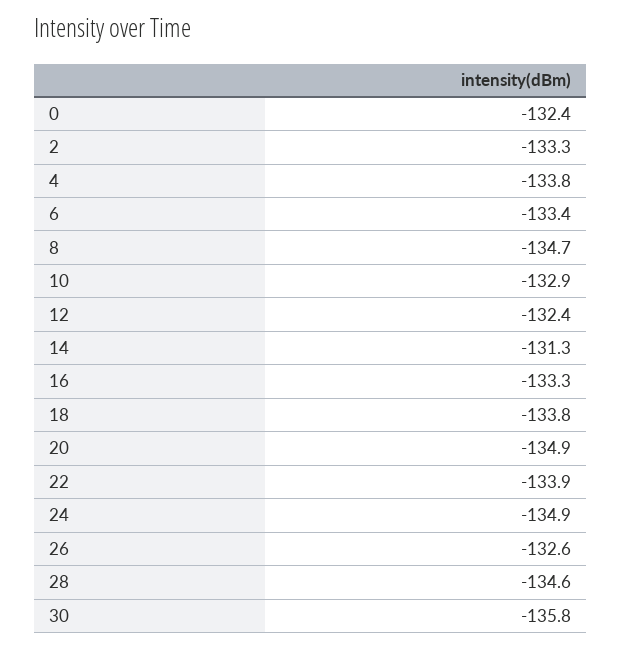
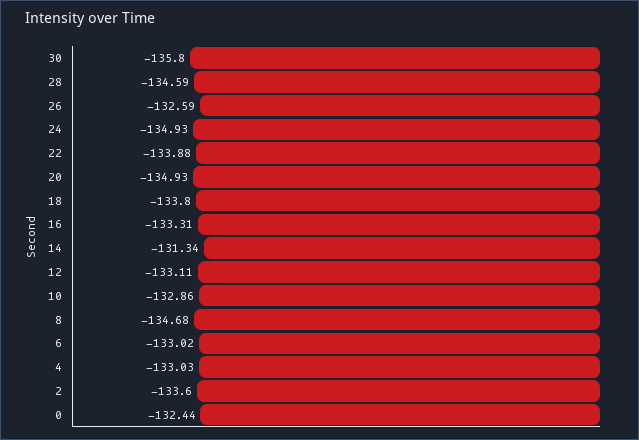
  {
    "0": -132.44,
-   "2": -133.3,
+   "2": -133.6,
-   "4": -133.8,
+   "4": -133.03,
-   "6": -133.4,
+   "6": -133.02,
    "8": -134.68,
    "10": -132.86,
-   "12": -132.4,
+   "12": -133.11,
    "14": -131.34,
    "16": -133.31,
    "18": -133.8,
    "20": -134.93,
    "22": -133.88,
    "24": -134.93,
    "26": -132.59,
    "28": -134.59,
    "30": -135.8
  }

